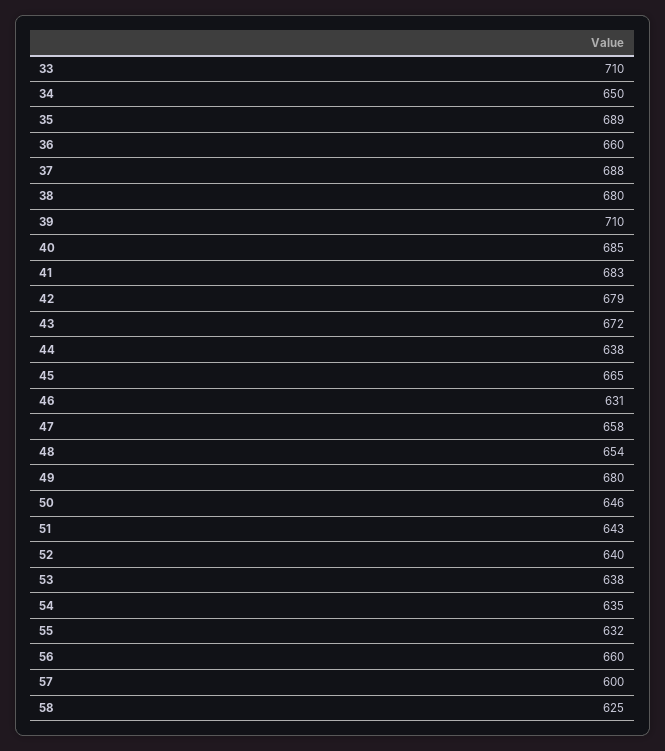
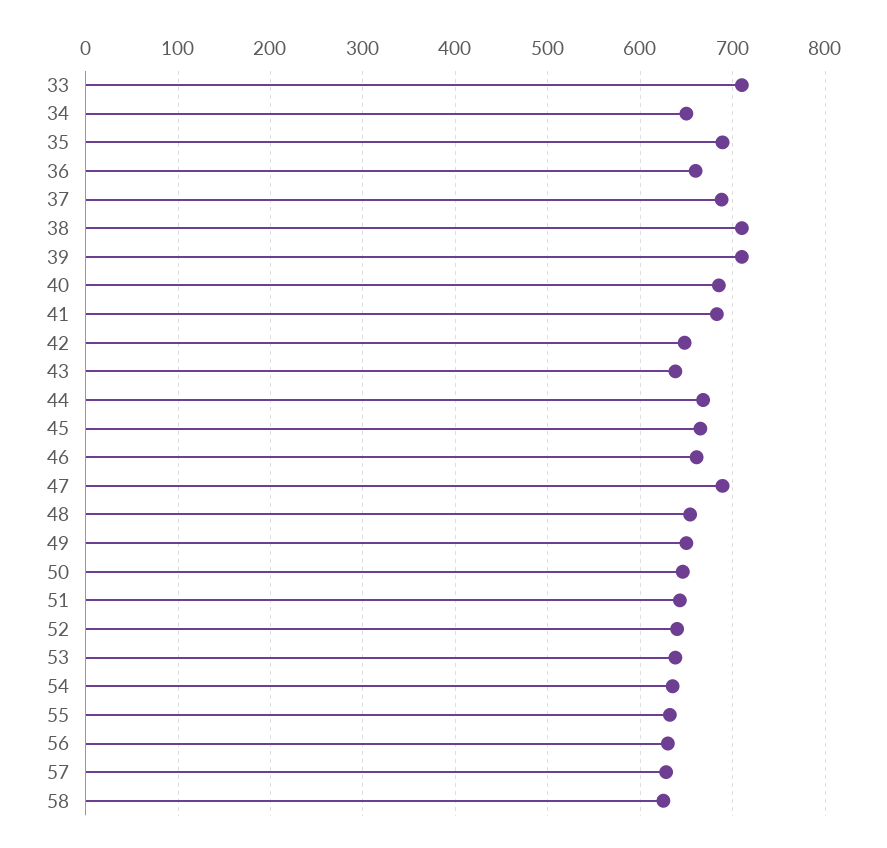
  {
    "33": 710,
    "34": 650,
    "35": 689,
    "36": 660,
    "37": 688,
-   "38": 680,
+   "38": 710,
    "39": 710,
    "40": 685,
    "41": 683,
-   "42": 679,
+   "42": 650,
-   "43": 672,
+   "43": 640,
-   "44": 638,
+   "44": 670,
    "45": 665,
-   "46": 631,
+   "46": 660,
-   "47": 658,
+   "47": 690,
    "48": 654,
-   "49": 680,
+   "49": 650,
    "50": 646,
    "51": 643,
    "52": 640,
    "53": 638,
    "54": 635,
    "55": 632,
-   "56": 660,
+   "56": 630,
-   "57": 600,
+   "57": 630,
    "58": 625
  }

